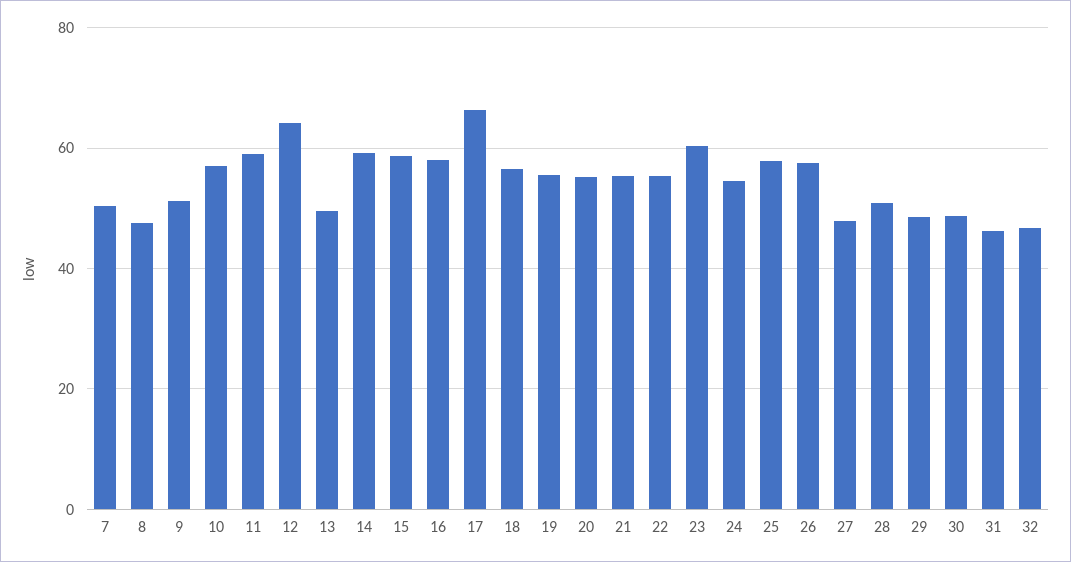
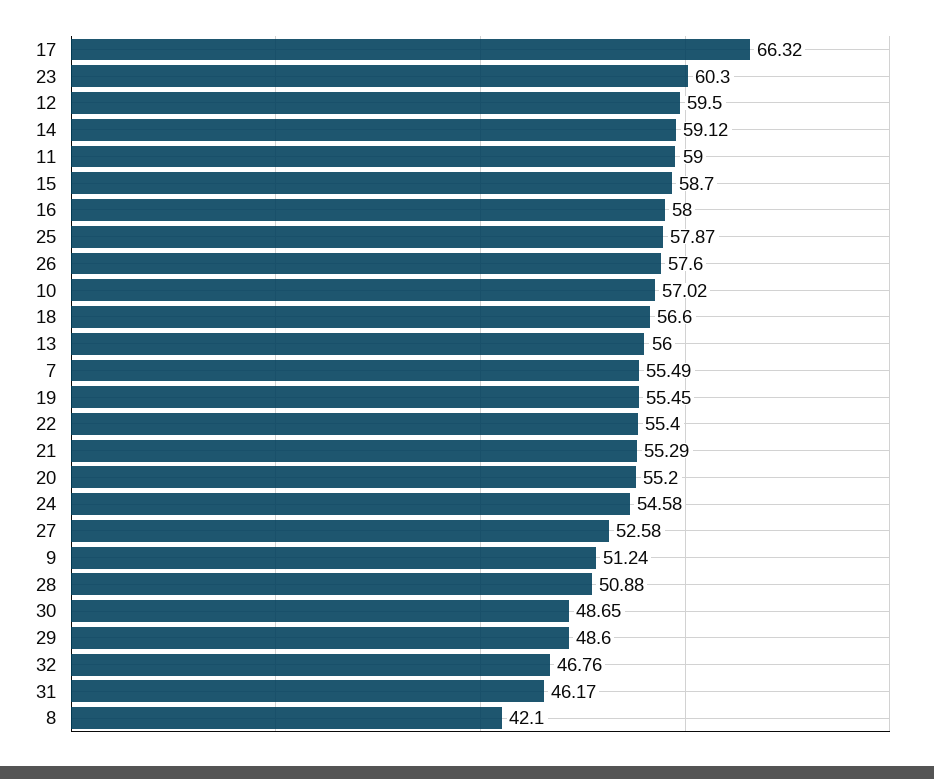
  {
-   "7": 50,
+   "7": 55.49,
-   "8": 48,
+   "8": 42.1,
    "9": 51.24,
    "10": 57.02,
    "11": 59,
-   "12": 64,
+   "12": 59.5,
-   "13": 50,
+   "13": 56,
    "14": 59.12,
    "15": 58.7,
    "16": 58,
    "17": 66.32,
    "18": 56.6,
    "19": 55.45,
    "20": 55.2,
    "21": 55.29,
    "22": 55.4,
    "23": 60.3,
    "24": 54.58,
    "25": 57.87,
    "26": 57.6,
-   "27": 48,
+   "27": 52.58,
    "28": 50.88,
    "29": 48.6,
    "30": 48.65,
    "31": 46.17,
    "32": 46.76
  }

